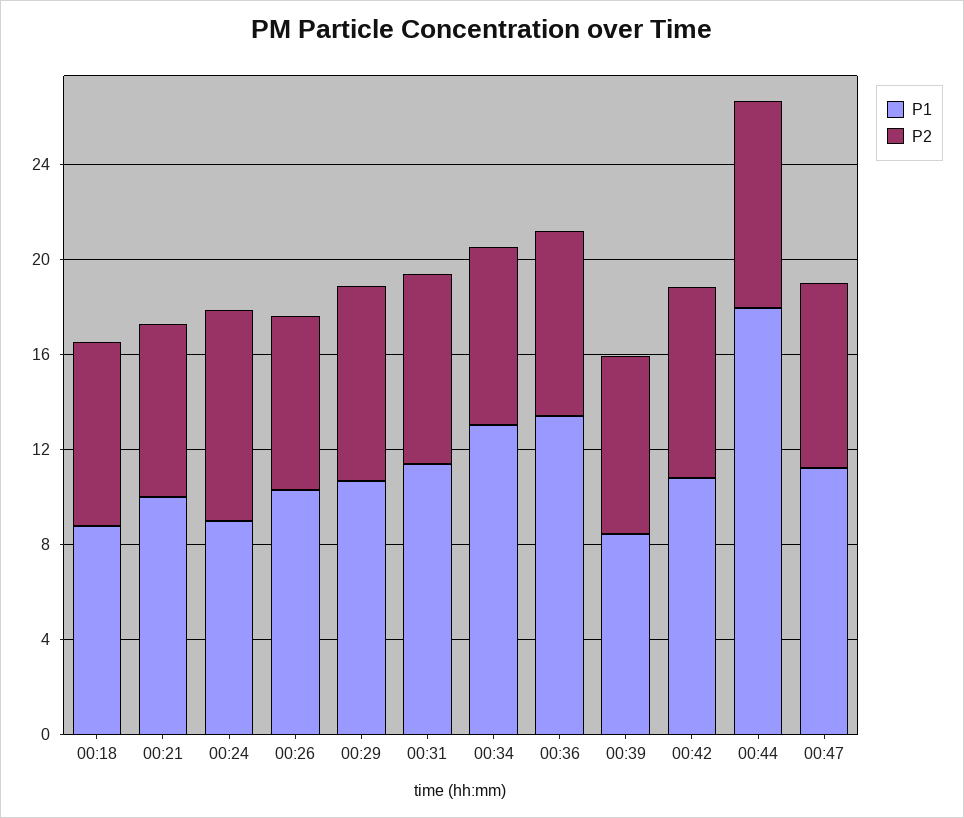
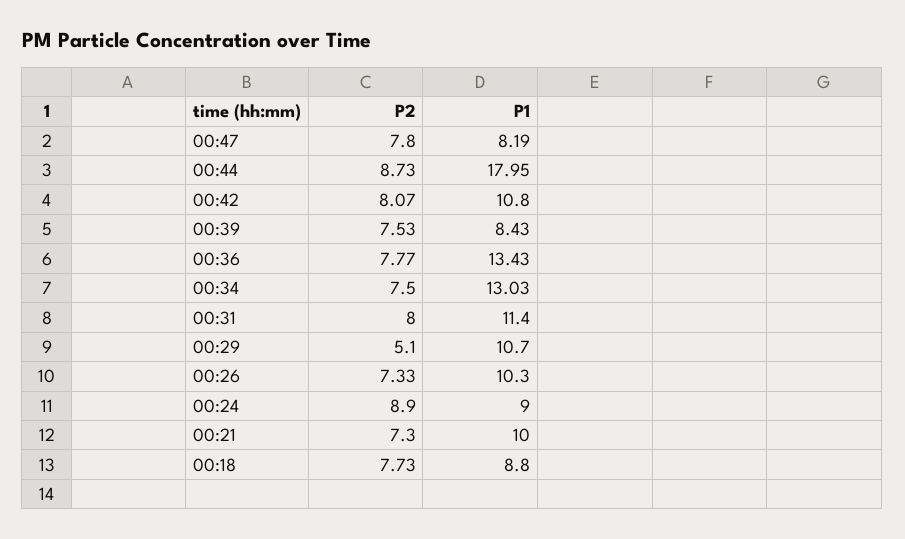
  {
    "P1": {
      "00:18": 8.8,
      "00:21": 10,
      "00:24": 9,
      "00:26": 10.3,
      "00:29": 10.7,
      "00:31": 11.4,
      "00:34": 13.03,
      "00:36": 13.43,
      "00:39": 8.43,
      "00:42": 10.8,
      "00:44": 17.95,
-     "00:47": 11
+     "00:47": 8.19
    },
    "P2": {
      "00:18": 7.73,
      "00:21": 7.3,
      "00:24": 8.9,
      "00:26": 7.33,
-     "00:29": 8,
+     "00:29": 5.1,
      "00:31": 8,
      "00:34": 7.5,
      "00:36": 7.77,
      "00:39": 7.53,
      "00:42": 8.07,
      "00:44": 8.73,
      "00:47": 7.8
    }
  }

